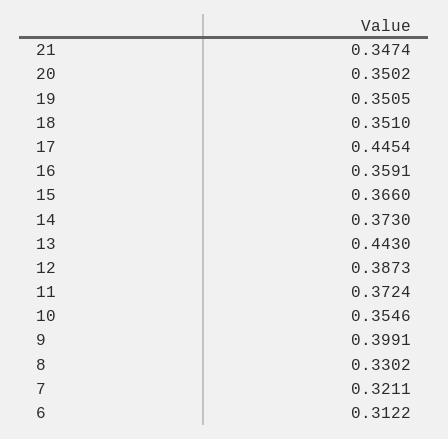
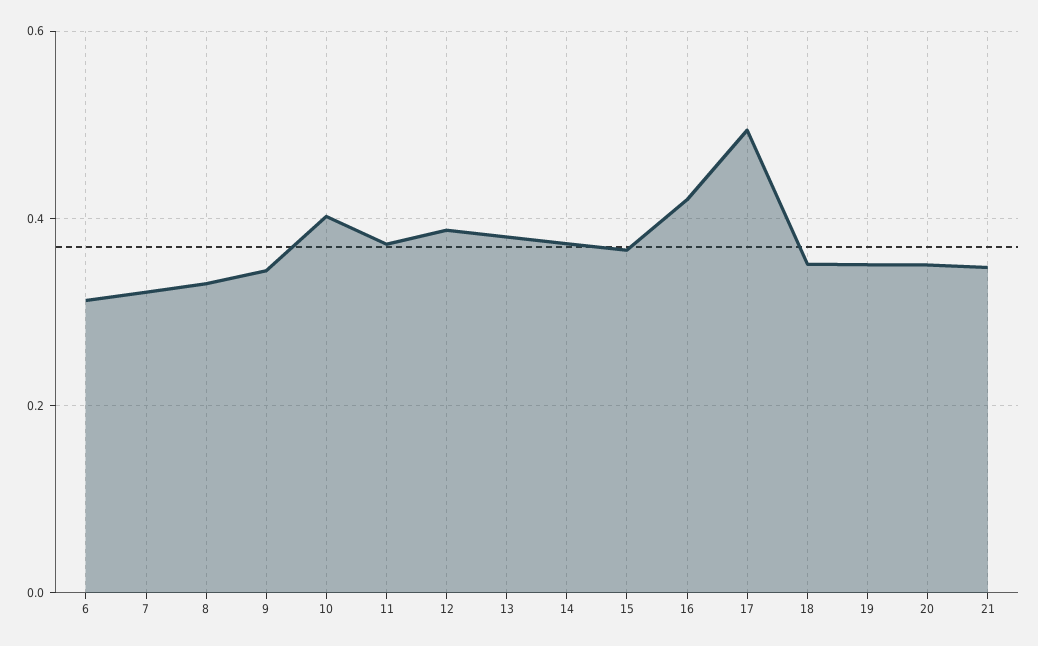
  {
    "21": 0.3474,
    "20": 0.3502,
    "19": 0.3505,
    "18": 0.351,
-   "17": 0.4454,
+   "17": 0.5,
-   "16": 0.3591,
+   "16": 0.42,
    "15": 0.366,
    "14": 0.373,
-   "13": 0.443,
+   "13": 0.38,
    "12": 0.3873,
    "11": 0.3724,
-   "10": 0.3546,
+   "10": 0.4,
-   "9": 0.3991,
+   "9": 0.34,
    "8": 0.3302,
    "7": 0.3211,
    "6": 0.3122
  }

